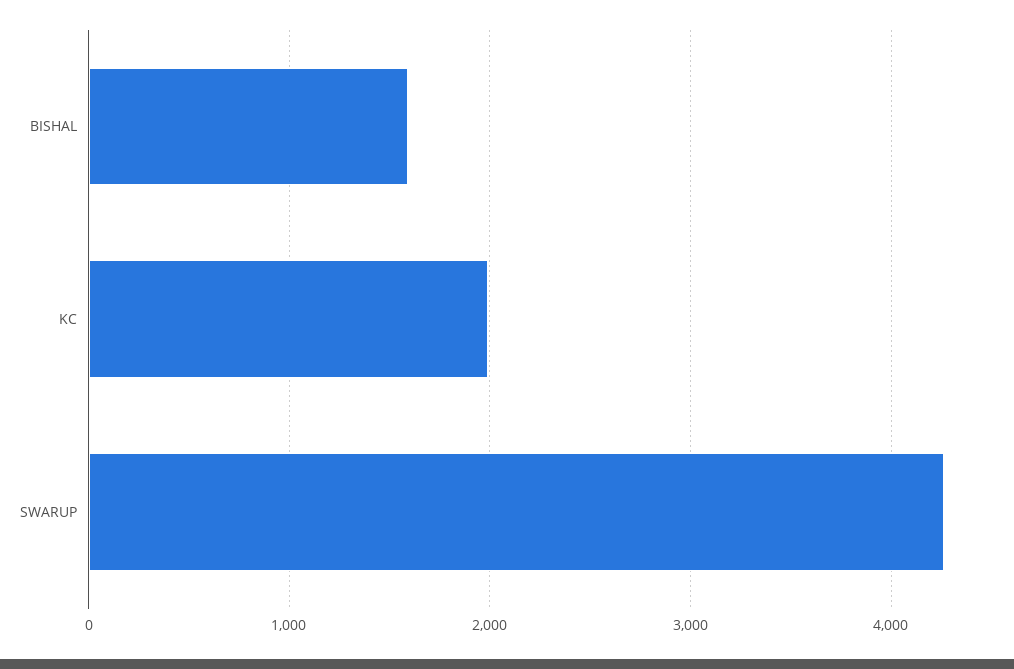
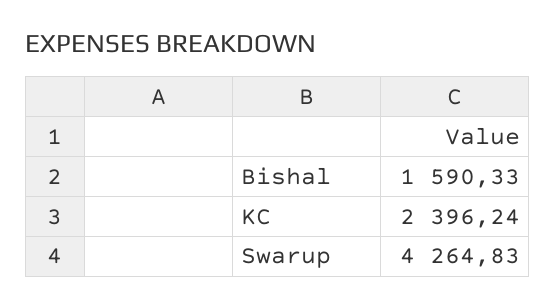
  {
    "BISHAL": 1590.33,
-   "KC": 2000,
+   "KC": 2396.24,
    "SWARUP": 4264.83
  }

